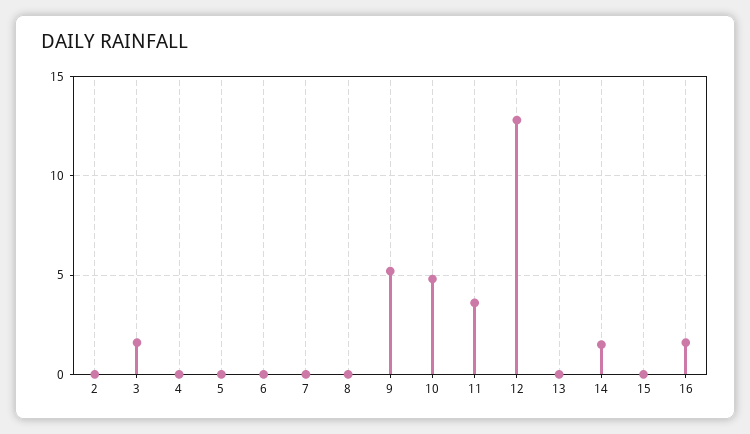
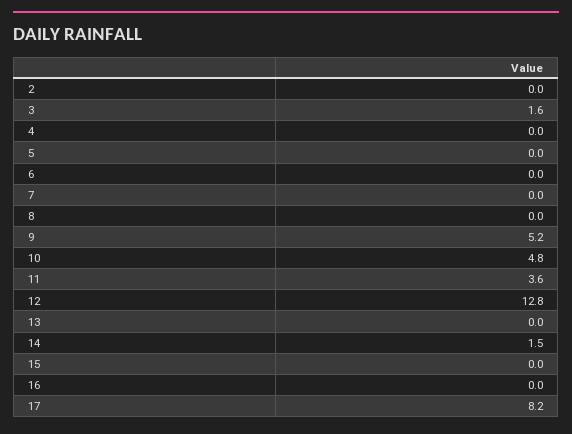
  {
    "2": 0,
    "3": 1.6,
    "4": 0,
    "5": 0,
    "6": 0,
    "7": 0,
    "8": 0,
    "9": 5.2,
    "10": 4.8,
    "11": 3.6,
    "12": 12.8,
    "13": 0,
    "14": 1.5,
    "15": 0,
-   "16": 1.5
+   "16": 0,
+   "17": 8.2
  }

